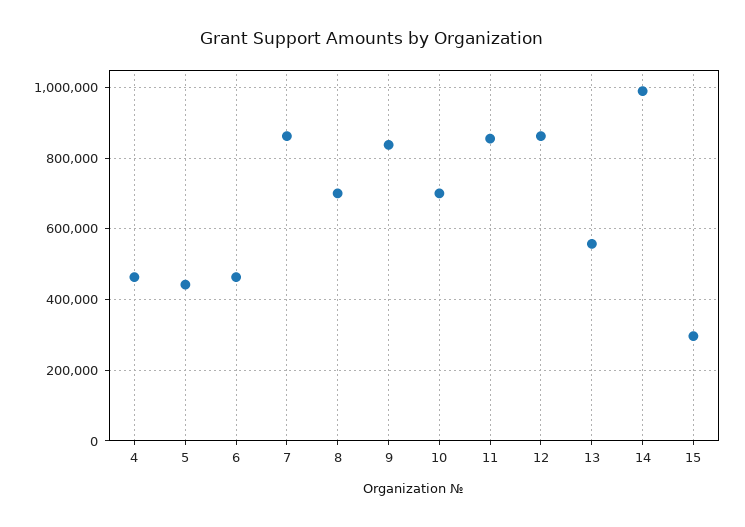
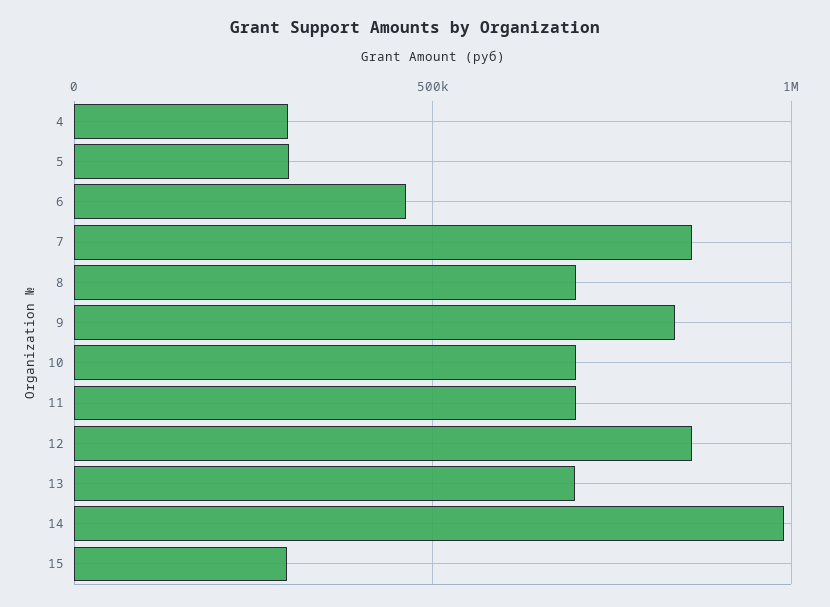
  {
-   "4": 460000,
+   "4": 300000,
-   "5": 440000,
+   "5": 300000,
    "6": 460000,
    "7": 860000,
    "8": 700000,
    "9": 840000,
    "10": 700000,
-   "11": 860000,
+   "11": 700000,
    "12": 860000,
-   "13": 560000,
+   "13": 700000,
    "14": 980000,
    "15": 300000
  }

